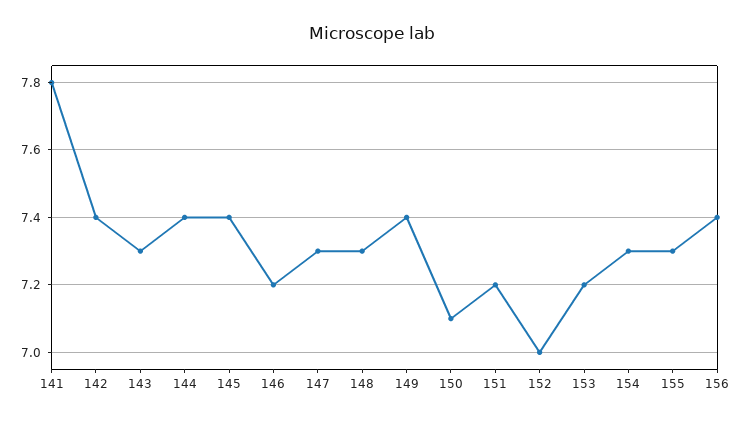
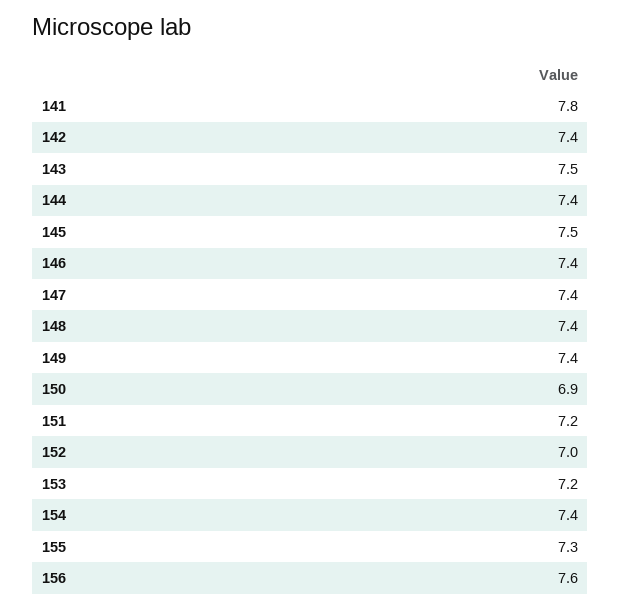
  {
    "141": 7.8,
    "142": 7.4,
-   "143": 7.3,
+   "143": 7.5,
    "144": 7.4,
-   "145": 7.4,
+   "145": 7.5,
-   "146": 7.2,
+   "146": 7.4,
-   "147": 7.3,
+   "147": 7.4,
-   "148": 7.3,
+   "148": 7.4,
    "149": 7.4,
-   "150": 7.1,
+   "150": 6.9,
    "151": 7.2,
    "152": 7,
    "153": 7.2,
-   "154": 7.3,
+   "154": 7.4,
    "155": 7.3,
-   "156": 7.4
+   "156": 7.6
  }

